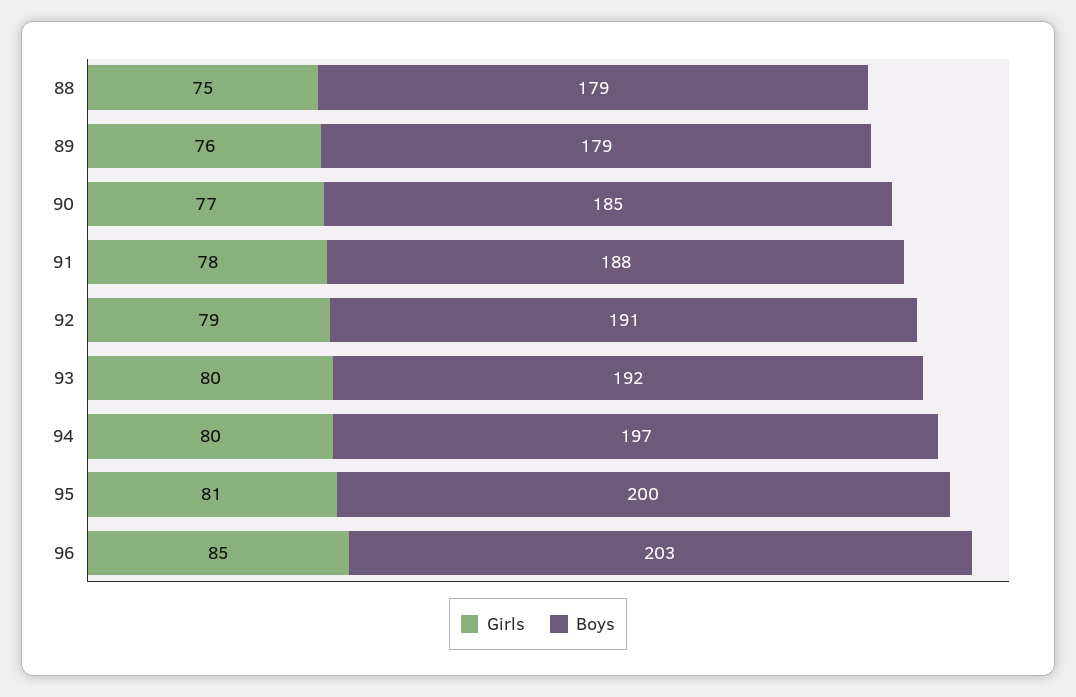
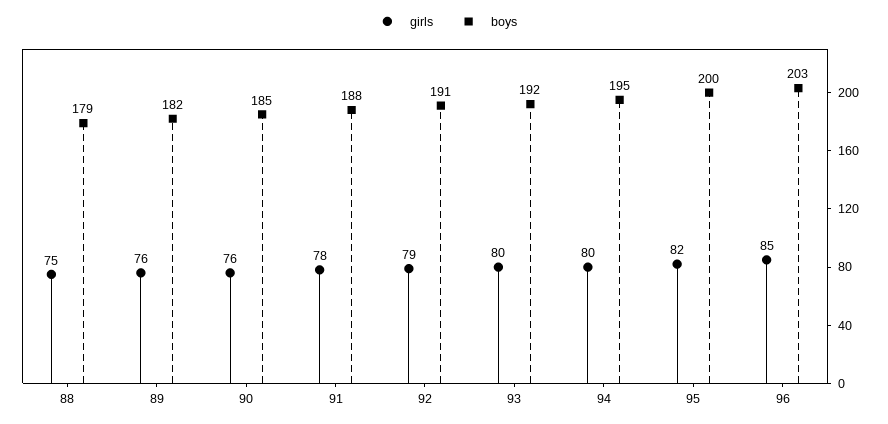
  {
    "Girls": {
      "88": 75,
      "89": 76,
-     "90": 77,
+     "90": 76,
      "91": 78,
      "92": 79,
      "93": 80,
      "94": 80,
-     "95": 81,
+     "95": 82,
      "96": 85
    },
    "Boys": {
      "88": 179,
-     "89": 179,
+     "89": 182,
      "90": 185,
      "91": 188,
      "92": 191,
      "93": 192,
-     "94": 197,
+     "94": 195,
      "95": 200,
      "96": 203
    }
  }

